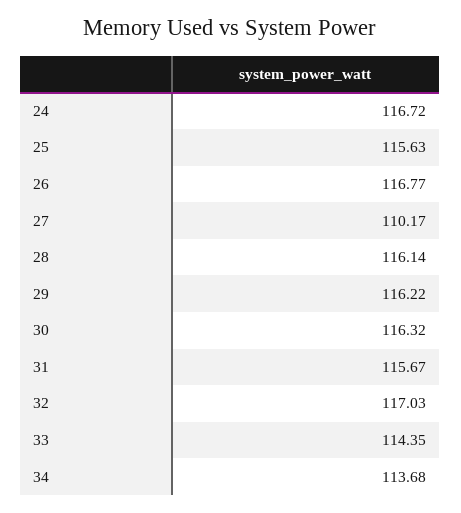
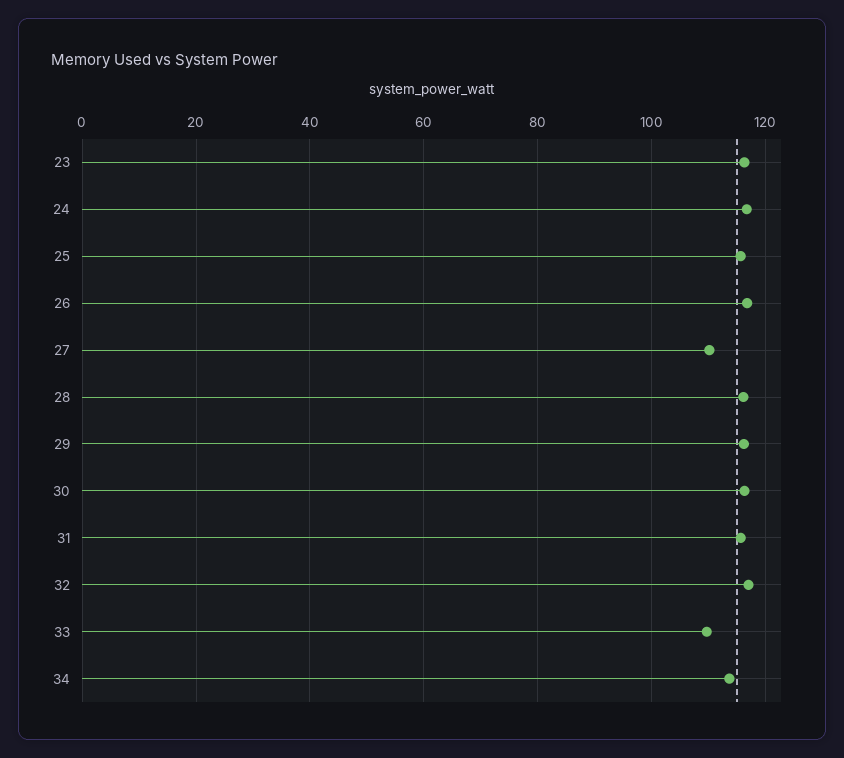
  {
    "24": 116.72,
    "25": 115.63,
    "26": 116.77,
    "27": 110.17,
    "28": 116.14,
    "29": 116.22,
    "30": 116.32,
    "31": 115.67,
    "32": 117.03,
-   "33": 114.35,
+   "33": 110,
-   "34": 113.68
+   "34": 113.68,
+   "23": 116
  }

